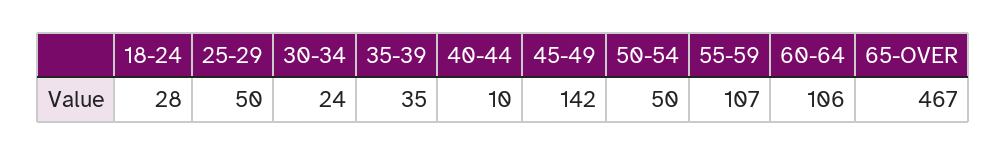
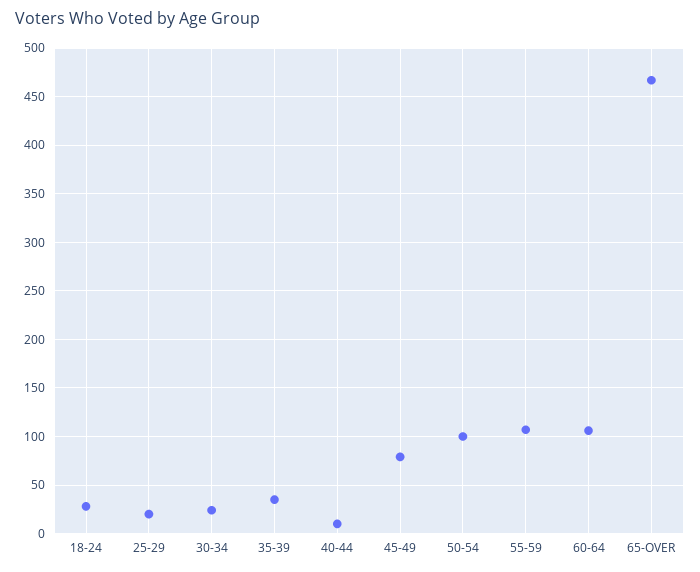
  {
    "18-24": 28,
-   "25-29": 50,
+   "25-29": 20,
    "30-34": 24,
    "35-39": 35,
    "40-44": 10,
-   "45-49": 142,
+   "45-49": 80,
-   "50-54": 50,
+   "50-54": 100,
    "55-59": 107,
    "60-64": 106,
    "65-OVER": 467
  }

